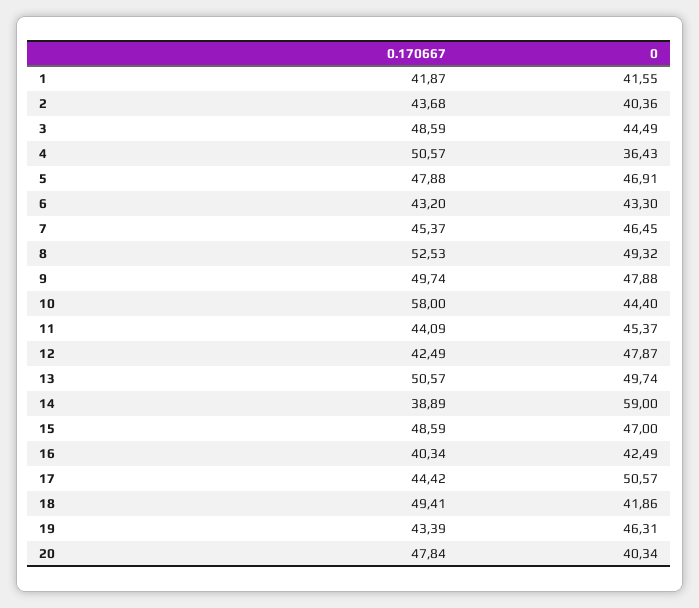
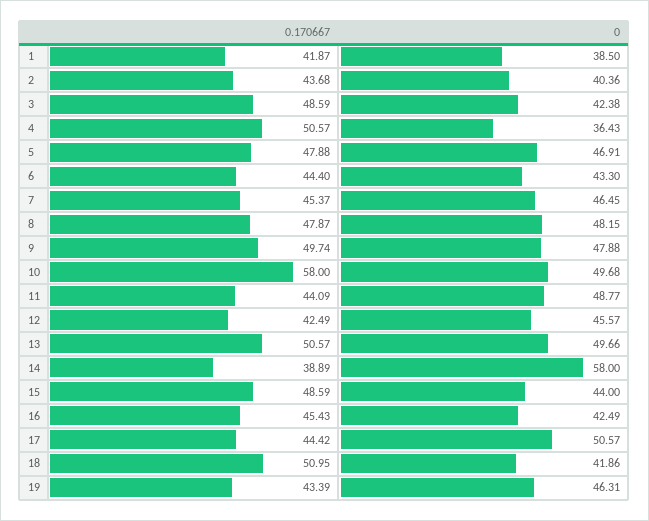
  {
    "0.170667": {
      "1": 41.87,
      "2": 43.68,
      "3": 48.59,
      "4": 50.57,
      "5": 47.88,
-     "6": 43.2,
+     "6": 44.4,
      "7": 45.37,
-     "8": 52.53,
+     "8": 47.87,
      "9": 49.74,
      "10": 58,
      "11": 44.09,
      "12": 42.49,
      "13": 50.57,
      "14": 38.89,
      "15": 48.59,
-     "16": 40.34,
+     "16": 45.43,
      "17": 44.42,
-     "18": 49.41,
+     "18": 50.95,
-     "19": 43.39,
+     "19": 43.39
-     "20": 47.84
    },
    "0": {
-     "1": 41.55,
+     "1": 38.5,
      "2": 40.36,
-     "3": 44.49,
+     "3": 42.38,
      "4": 36.43,
      "5": 46.91,
      "6": 43.3,
      "7": 46.45,
-     "8": 49.32,
+     "8": 48.15,
      "9": 47.88,
-     "10": 44.4,
+     "10": 49.68,
-     "11": 45.37,
+     "11": 48.77,
-     "12": 47.87,
+     "12": 45.57,
-     "13": 49.74,
+     "13": 49.66,
-     "14": 59,
+     "14": 58,
-     "15": 47,
+     "15": 44,
      "16": 42.49,
      "17": 50.57,
      "18": 41.86,
-     "19": 46.31,
+     "19": 46.31
-     "20": 40.34
    }
  }

